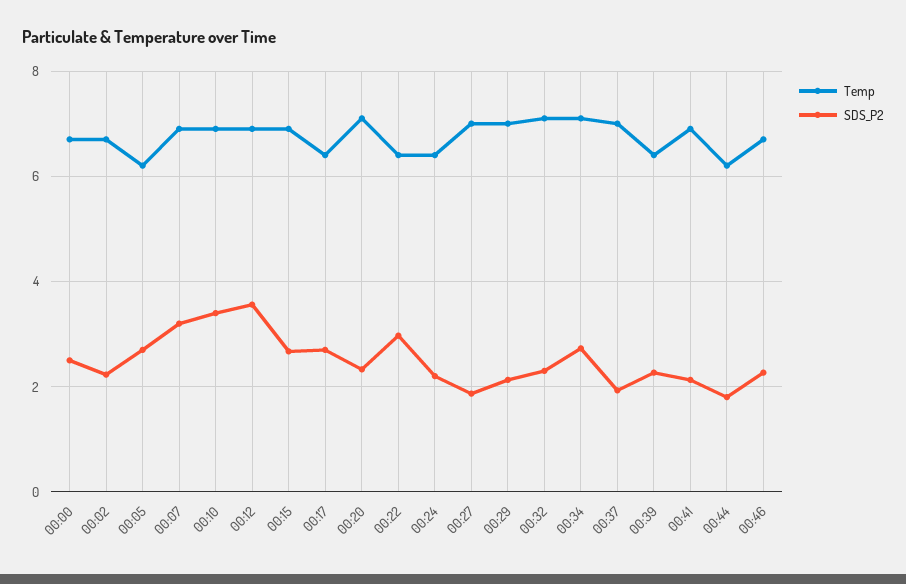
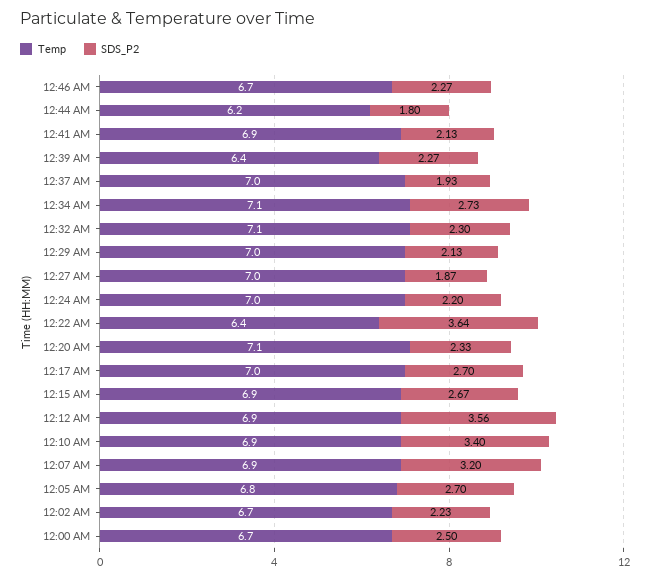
  {
    "Temp": {
      "00:00": 6.7,
      "00:02": 6.7,
-     "00:05": 6.2,
+     "00:05": 6.8,
      "00:07": 6.9,
      "00:10": 6.9,
      "00:12": 6.9,
      "00:15": 6.9,
-     "00:17": 6.4,
+     "00:17": 7,
      "00:20": 7.1,
      "00:22": 6.4,
-     "00:24": 6.4,
+     "00:24": 7,
      "00:27": 7,
      "00:29": 7,
      "00:32": 7.1,
      "00:34": 7.1,
      "00:37": 7,
      "00:39": 6.4,
      "00:41": 6.9,
      "00:44": 6.2,
      "00:46": 6.7
    },
    "SDS_P2": {
      "00:00": 2.5,
      "00:02": 2.23,
      "00:05": 2.7,
      "00:07": 3.2,
      "00:10": 3.4,
      "00:12": 3.56,
      "00:15": 2.67,
      "00:17": 2.7,
      "00:20": 2.33,
-     "00:22": 3,
+     "00:22": 3.64,
      "00:24": 2.2,
      "00:27": 1.87,
      "00:29": 2.13,
      "00:32": 2.3,
      "00:34": 2.73,
      "00:37": 1.93,
      "00:39": 2.27,
      "00:41": 2.13,
      "00:44": 1.8,
      "00:46": 2.27
    }
  }

